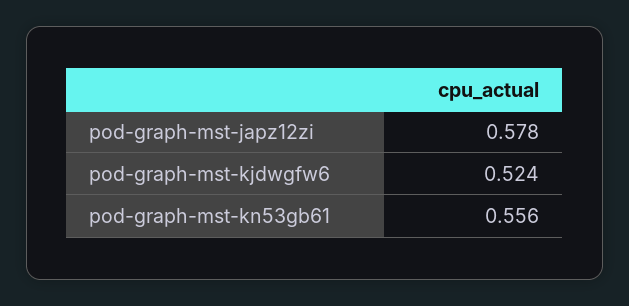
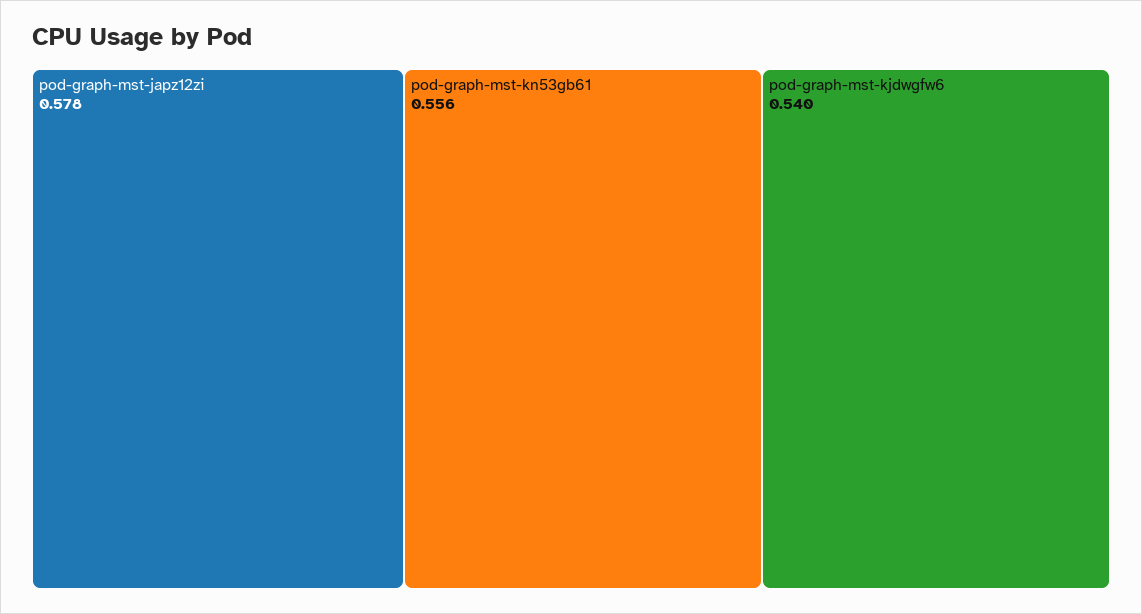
  {
    "pod-graph-mst-japz12zi": 0.578,
-   "pod-graph-mst-kjdwgfw6": 0.524,
+   "pod-graph-mst-kjdwgfw6": 0.54,
    "pod-graph-mst-kn53gb61": 0.556
  }

